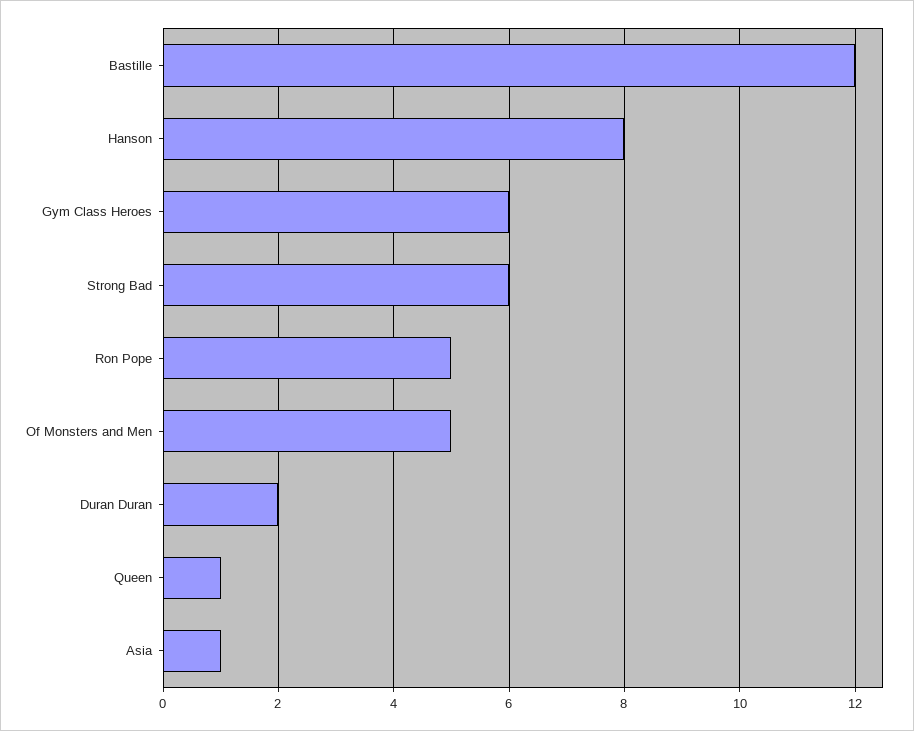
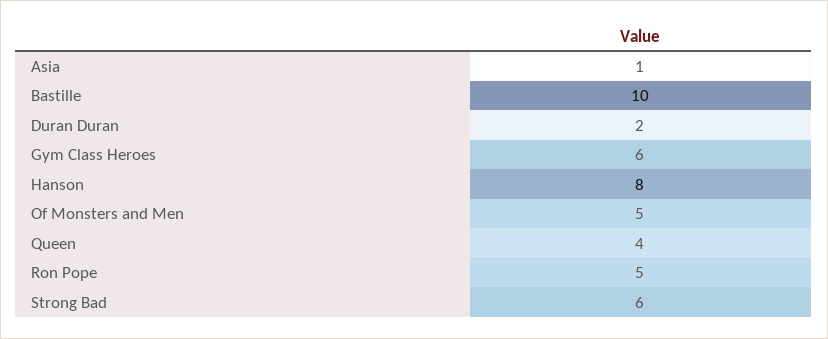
  {
-   "Bastille": 12,
+   "Bastille": 10,
    "Hanson": 8,
    "Gym Class Heroes": 6,
    "Strong Bad": 6,
    "Ron Pope": 5,
    "Of Monsters and Men": 5,
    "Duran Duran": 2,
-   "Queen": 1,
+   "Queen": 4,
    "Asia": 1
  }

